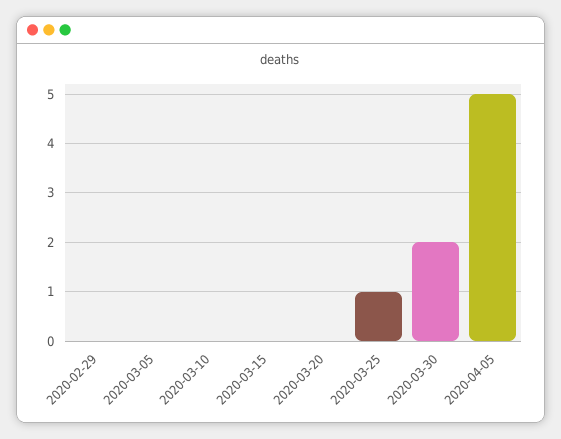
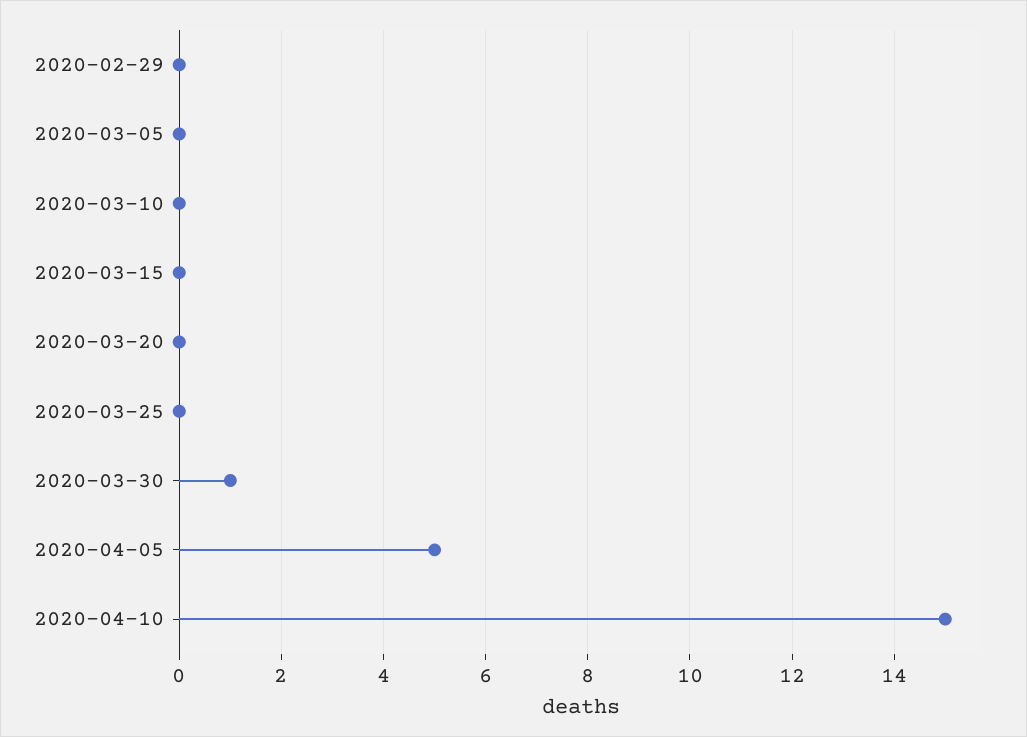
  {
    "2020-02-29": 0,
    "2020-03-05": 0,
    "2020-03-10": 0,
    "2020-03-15": 0,
    "2020-03-20": 0,
-   "2020-03-25": 1,
+   "2020-03-25": 0,
-   "2020-03-30": 2,
+   "2020-03-30": 1,
-   "2020-04-05": 5
+   "2020-04-05": 5,
+   "2020-04-10": 15
  }

